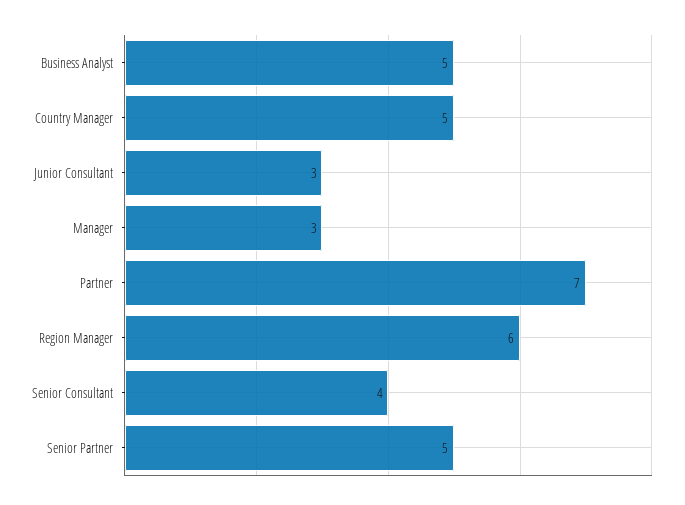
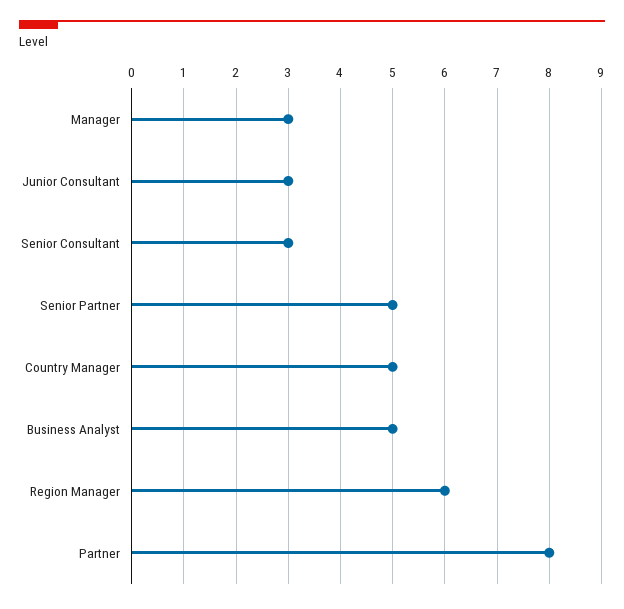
  {
    "Business Analyst": 5,
    "Country Manager": 5,
    "Junior Consultant": 3,
    "Manager": 3,
-   "Partner": 7,
+   "Partner": 8,
    "Region Manager": 6,
-   "Senior Consultant": 4,
+   "Senior Consultant": 3,
    "Senior Partner": 5
  }

